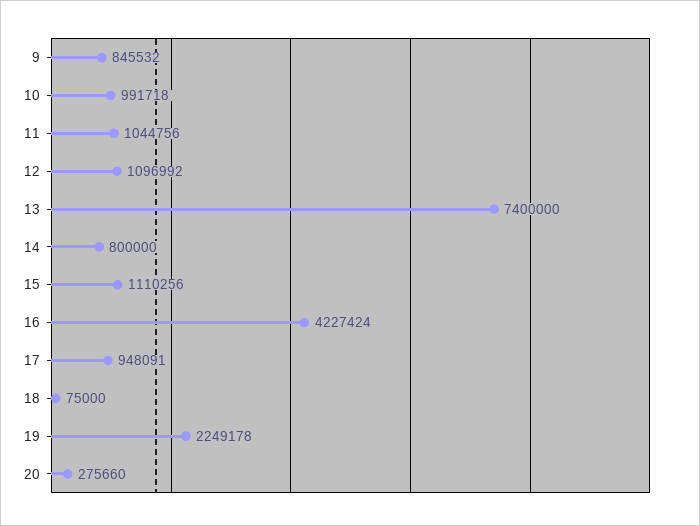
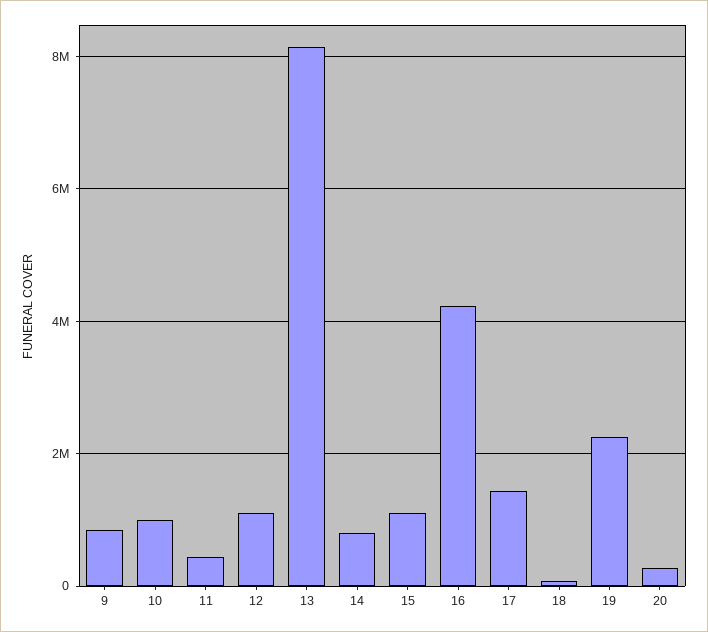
  {
    "9": 845532,
    "10": 991718,
-   "11": 1044756,
+   "11": 400000,
    "12": 1096992,
-   "13": 7400000,
+   "13": 8200000,
    "14": 800000,
    "15": 1110256,
    "16": 4227424,
-   "17": 948091,
+   "17": 1400000,
    "18": 75000,
    "19": 2249178,
    "20": 275660
  }

